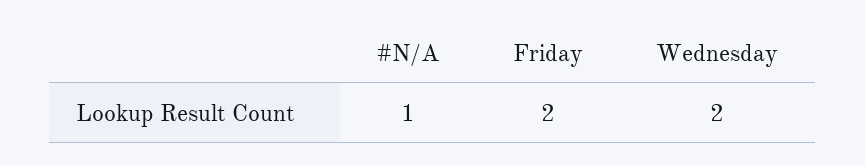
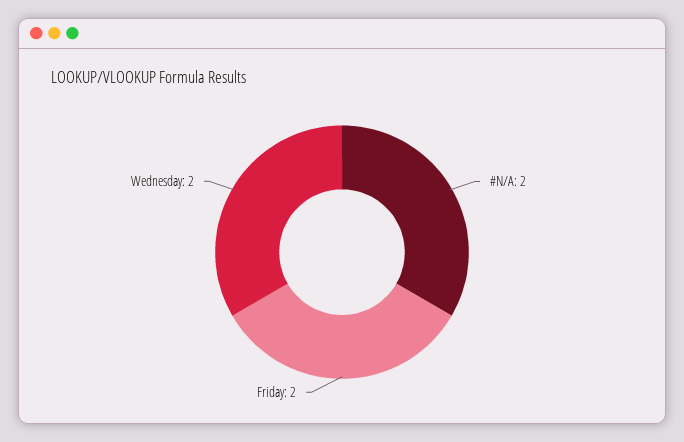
  {
-   "#N/A": 1,
+   "#N/A": 2,
    "Friday": 2,
    "Wednesday": 2
  }

